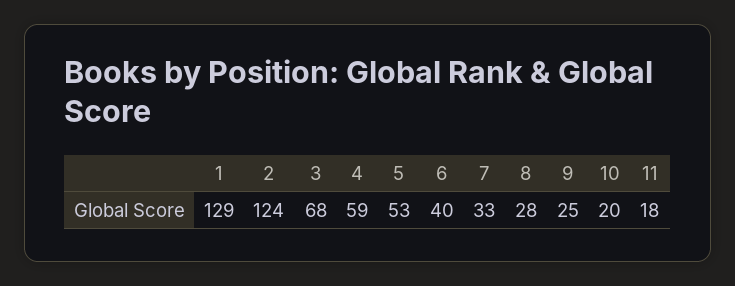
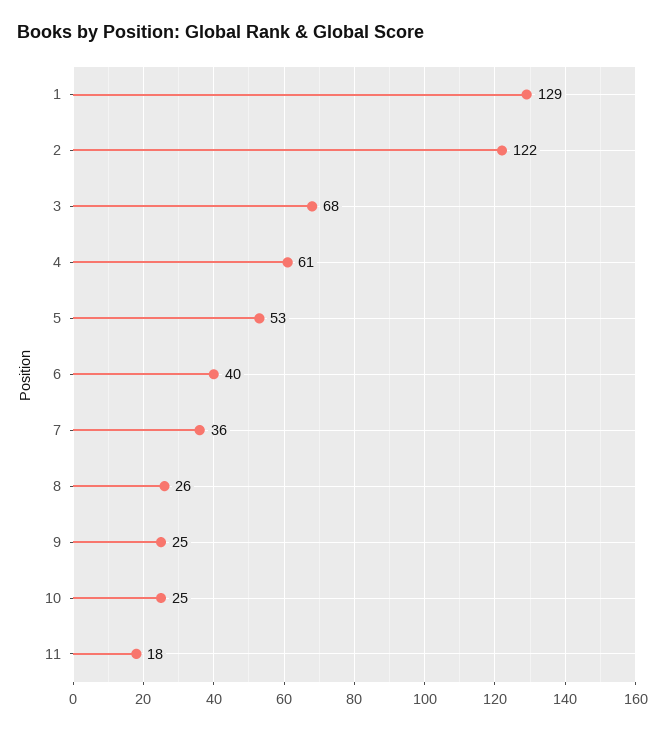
  {
    "1": 129,
-   "2": 124,
+   "2": 122,
    "3": 68,
-   "4": 59,
+   "4": 61,
    "5": 53,
    "6": 40,
-   "7": 33,
+   "7": 36,
-   "8": 28,
+   "8": 26,
    "9": 25,
-   "10": 20,
+   "10": 25,
    "11": 18
  }

